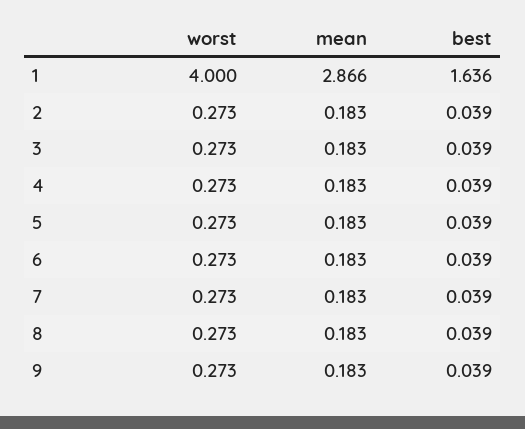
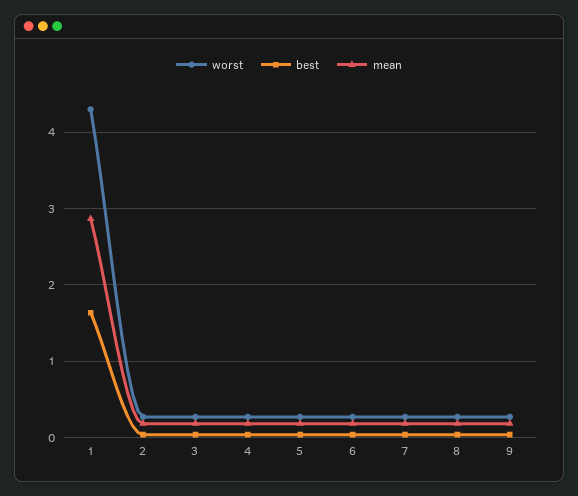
  {
    "worst": {
-     "1": 4,
+     "1": 4.3,
      "2": 0.273,
      "3": 0.273,
      "4": 0.273,
      "5": 0.273,
      "6": 0.273,
      "7": 0.273,
      "8": 0.273,
      "9": 0.273
    },
    "mean": {
      "1": 2.866,
      "2": 0.183,
      "3": 0.183,
      "4": 0.183,
      "5": 0.183,
      "6": 0.183,
      "7": 0.183,
      "8": 0.183,
      "9": 0.183
    },
    "best": {
      "1": 1.636,
      "2": 0.039,
      "3": 0.039,
      "4": 0.039,
      "5": 0.039,
      "6": 0.039,
      "7": 0.039,
      "8": 0.039,
      "9": 0.039
    }
  }

